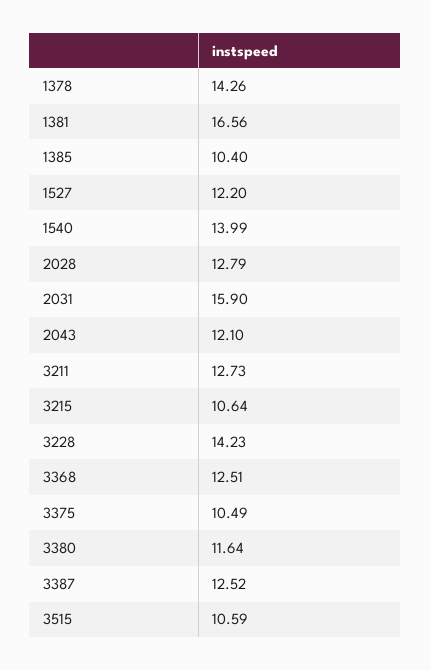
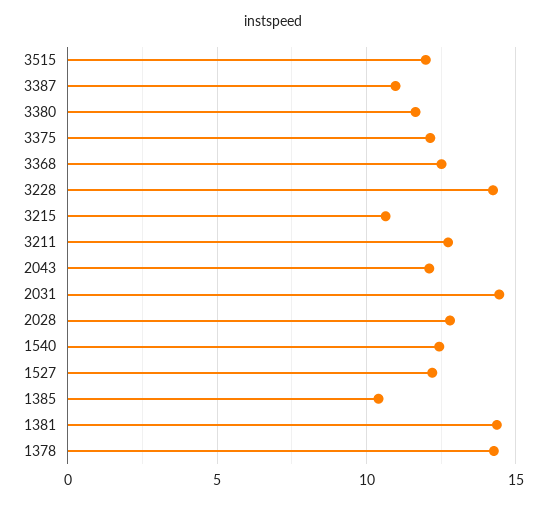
  {
    "1378": 14.26,
-   "1381": 16.56,
+   "1381": 14.5,
    "1385": 10.4,
    "1527": 12.2,
-   "1540": 13.99,
+   "1540": 12.5,
    "2028": 12.79,
-   "2031": 15.9,
+   "2031": 14.5,
    "2043": 12.1,
    "3211": 12.73,
    "3215": 10.64,
    "3228": 14.23,
    "3368": 12.51,
-   "3375": 10.49,
+   "3375": 12,
    "3380": 11.64,
-   "3387": 12.52,
+   "3387": 11,
-   "3515": 10.59
+   "3515": 12
  }

